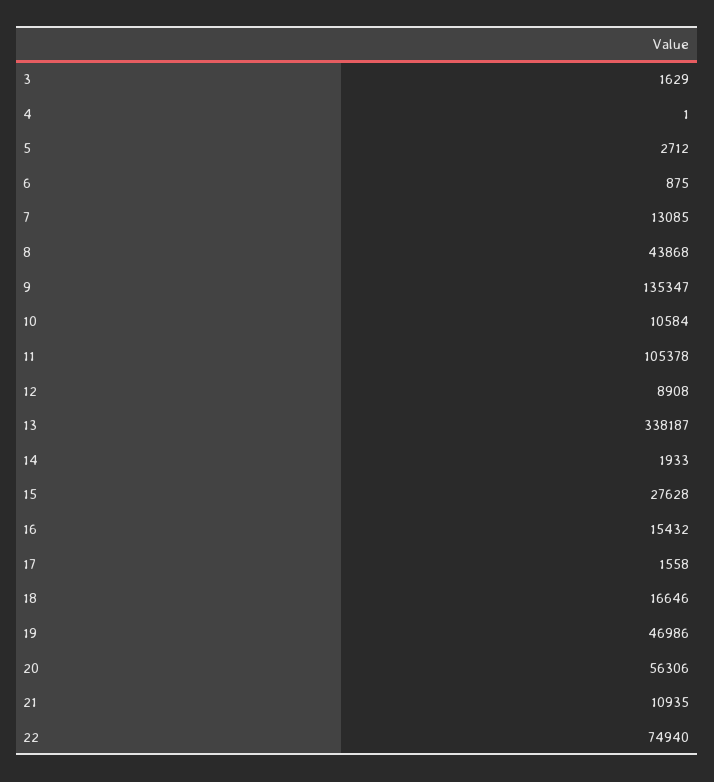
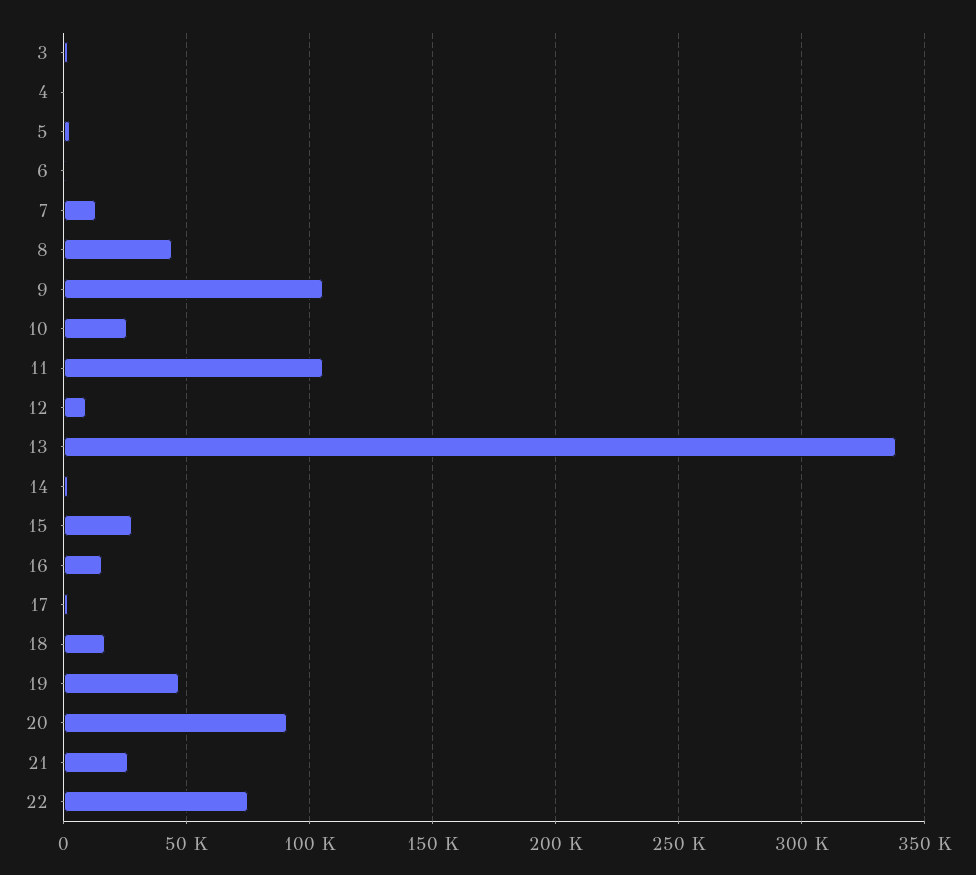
  {
    "3": 1629,
    "4": 1,
    "5": 2712,
    "6": 875,
    "7": 13085,
    "8": 43868,
-   "9": 135347,
+   "9": 105000,
-   "10": 10584,
+   "10": 25000,
    "11": 105378,
    "12": 8908,
    "13": 338187,
    "14": 1933,
    "15": 27628,
    "16": 15432,
    "17": 1558,
    "18": 16646,
    "19": 46986,
-   "20": 56306,
+   "20": 90000,
-   "21": 10935,
+   "21": 25000,
    "22": 74940
  }

